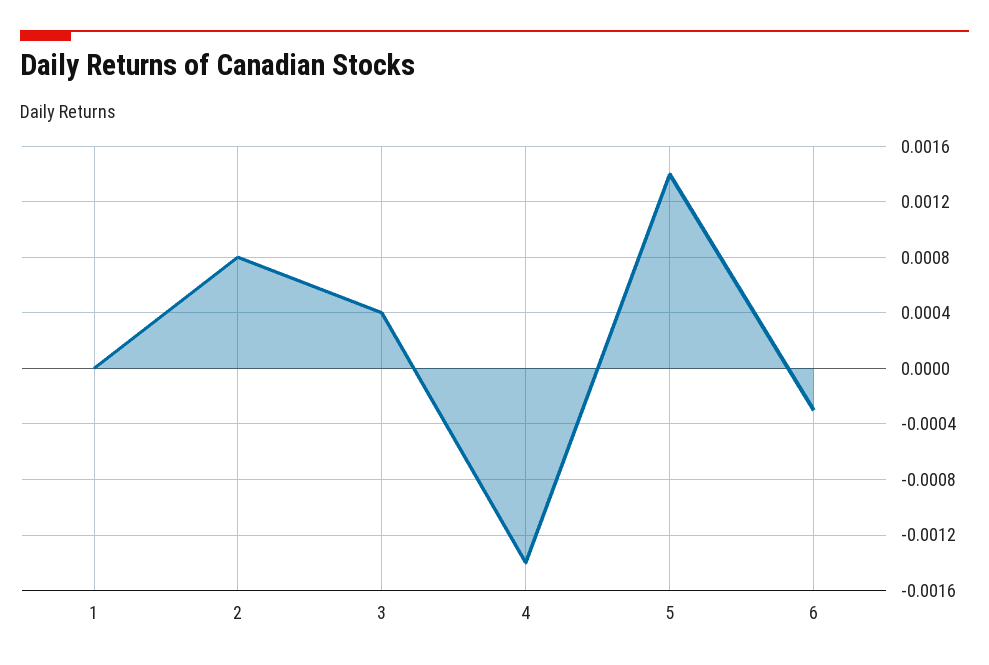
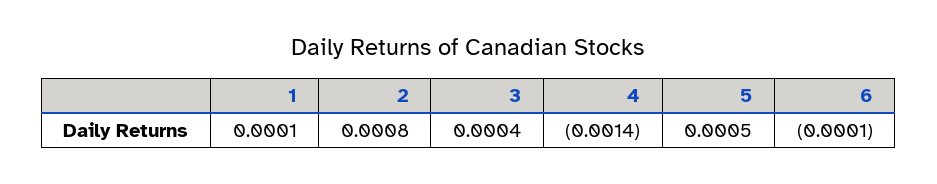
  {
-   "1": 0,
+   "1": 0.0001,
    "2": 0.0008,
    "3": 0.0004,
    "4": -0.0014,
-   "5": 0.0014,
+   "5": 0.0005,
-   "6": -0.0003
+   "6": -0.0001
  }

